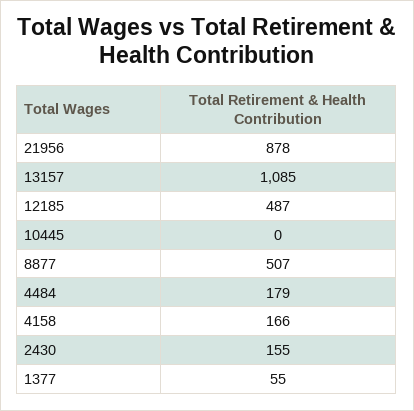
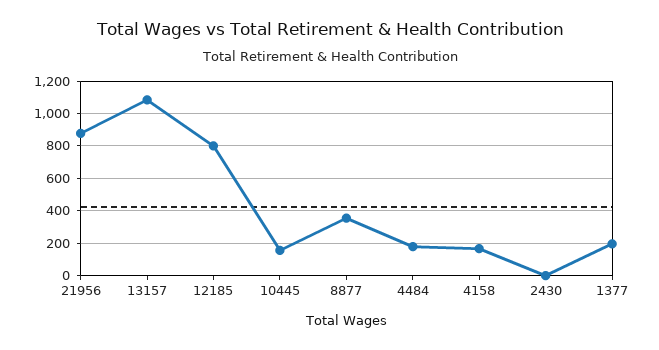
  {
    "21956": 878,
    "13157": 1085,
-   "12185": 487,
+   "12185": 800,
-   "10445": 0,
+   "10445": 150,
-   "8877": 507,
+   "8877": 350,
    "4484": 179,
    "4158": 166,
-   "2430": 155,
+   "2430": 0,
-   "1377": 55
+   "1377": 200
  }

